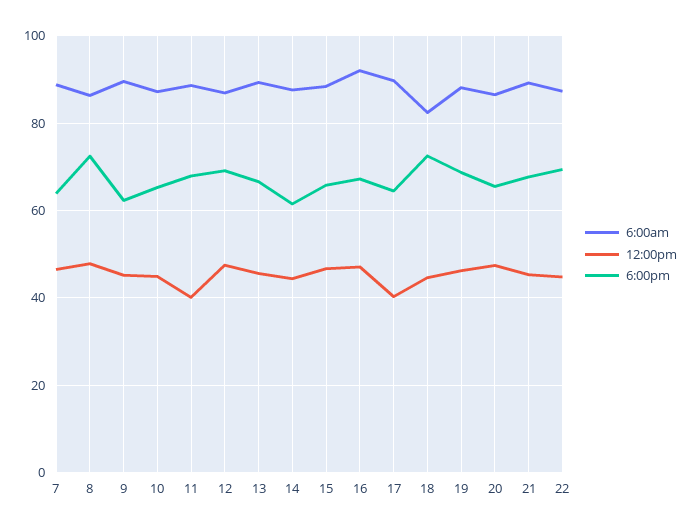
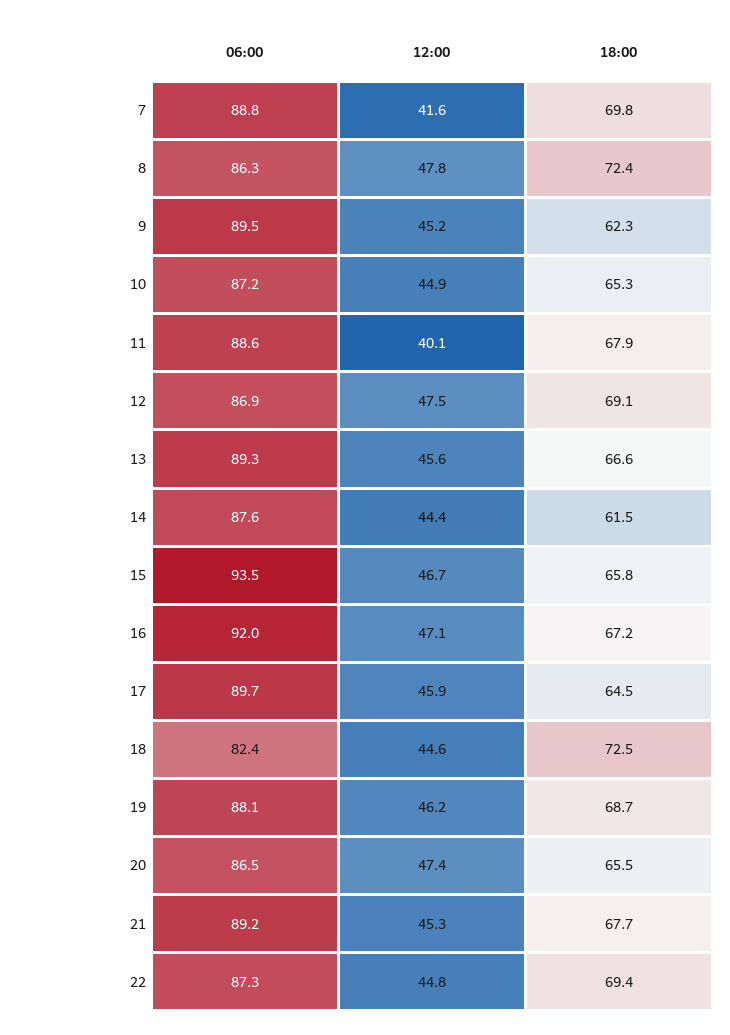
  {
    "6:00am": {
      "7": 88.8,
      "8": 86.3,
      "9": 89.5,
      "10": 87.2,
      "11": 88.6,
      "12": 86.9,
      "13": 89.3,
      "14": 87.6,
-     "15": 88,
+     "15": 93.5,
      "16": 92,
      "17": 89.7,
      "18": 82.4,
      "19": 88.1,
      "20": 86.5,
      "21": 89.2,
      "22": 87.3
    },
    "12:00pm": {
-     "7": 46,
+     "7": 41.6,
      "8": 47.8,
      "9": 45.2,
      "10": 44.9,
      "11": 40.1,
      "12": 47.5,
      "13": 45.6,
      "14": 44.4,
      "15": 46.7,
      "16": 47.1,
-     "17": 40,
+     "17": 45.9,
      "18": 44.6,
      "19": 46.2,
      "20": 47.4,
      "21": 45.3,
      "22": 44.8
    },
    "6:00pm": {
-     "7": 64,
+     "7": 69.8,
      "8": 72.4,
      "9": 62.3,
      "10": 65.3,
      "11": 67.9,
      "12": 69.1,
      "13": 66.6,
      "14": 61.5,
      "15": 65.8,
      "16": 67.2,
      "17": 64.5,
      "18": 72.5,
      "19": 68.7,
      "20": 65.5,
      "21": 67.7,
      "22": 69.4
    }
  }

